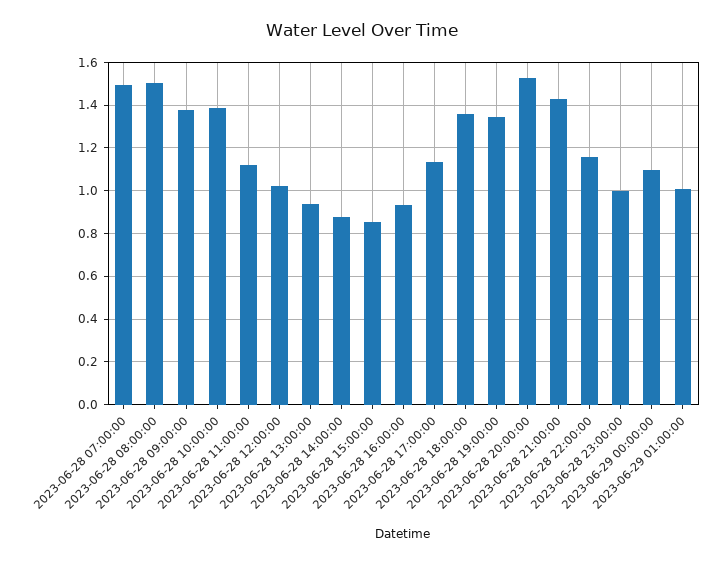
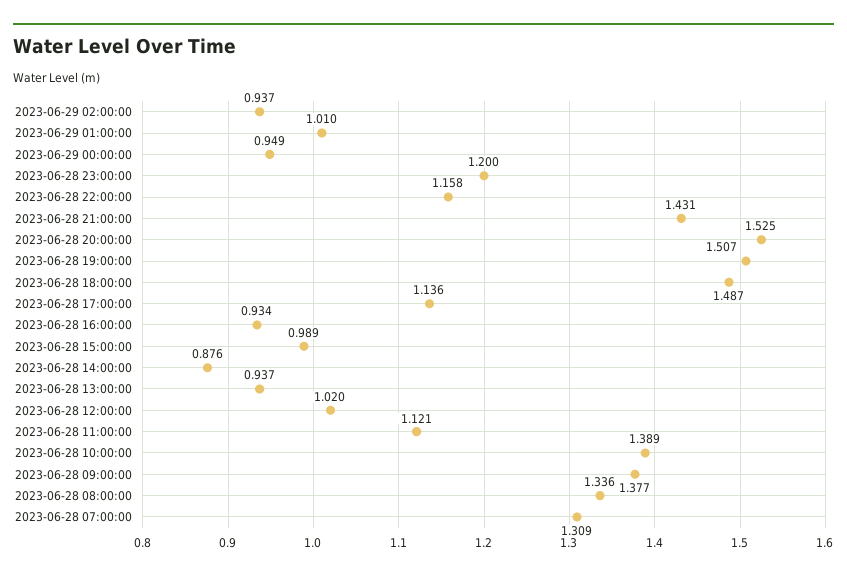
  {
-   "2023-06-28 07:00:00": 1.5,
+   "2023-06-28 07:00:00": 1.309,
-   "2023-06-28 08:00:00": 1.5,
+   "2023-06-28 08:00:00": 1.336,
    "2023-06-28 09:00:00": 1.377,
    "2023-06-28 10:00:00": 1.389,
    "2023-06-28 11:00:00": 1.121,
    "2023-06-28 12:00:00": 1.02,
    "2023-06-28 13:00:00": 0.937,
    "2023-06-28 14:00:00": 0.876,
-   "2023-06-28 15:00:00": 0.85,
+   "2023-06-28 15:00:00": 0.989,
    "2023-06-28 16:00:00": 0.934,
    "2023-06-28 17:00:00": 1.136,
-   "2023-06-28 18:00:00": 1.35,
+   "2023-06-28 18:00:00": 1.487,
-   "2023-06-28 19:00:00": 1.35,
+   "2023-06-28 19:00:00": 1.507,
    "2023-06-28 20:00:00": 1.525,
    "2023-06-28 21:00:00": 1.431,
    "2023-06-28 22:00:00": 1.158,
-   "2023-06-28 23:00:00": 1,
+   "2023-06-28 23:00:00": 1.2,
-   "2023-06-29 00:00:00": 1.1,
+   "2023-06-29 00:00:00": 0.949,
-   "2023-06-29 01:00:00": 1.01
+   "2023-06-29 01:00:00": 1.01,
+   "2023-06-29 02:00:00": 0.937
  }

